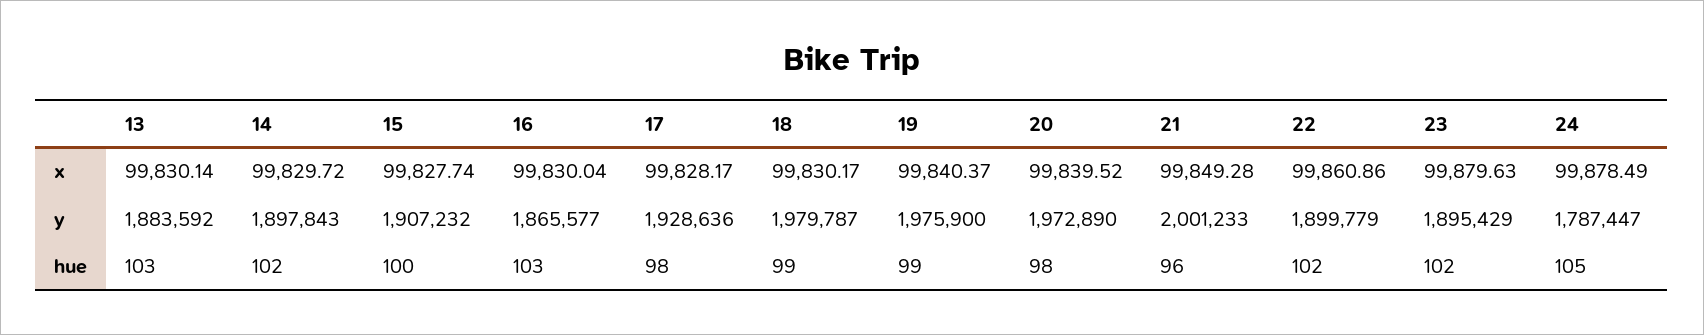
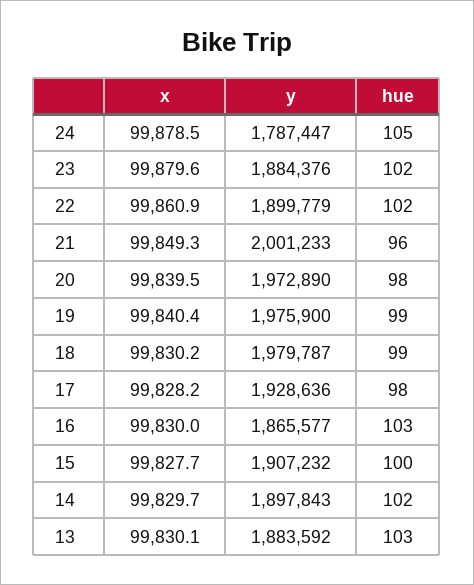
  {
    "13": {
      "x": 99830.14,
      "y": 1883592,
      "hue": 103
    },
    "14": {
      "x": 99829.72,
      "y": 1897843,
      "hue": 102
    },
    "15": {
      "x": 99827.74,
      "y": 1907232,
      "hue": 100
    },
    "16": {
      "x": 99830.04,
      "y": 1865577,
      "hue": 103
    },
    "17": {
      "x": 99828.17,
      "y": 1928636,
      "hue": 98
    },
    "18": {
      "x": 99830.17,
      "y": 1979787,
      "hue": 99
    },
    "19": {
      "x": 99840.37,
      "y": 1975900,
      "hue": 99
    },
    "20": {
      "x": 99839.52,
      "y": 1972890,
      "hue": 98
    },
    "21": {
      "x": 99849.28,
      "y": 2001233,
      "hue": 96
    },
    "22": {
      "x": 99860.86,
      "y": 1899779,
      "hue": 102
    },
    "23": {
      "x": 99879.63,
-     "y": 1895429,
+     "y": 1884376,
      "hue": 102
    },
    "24": {
      "x": 99878.49,
      "y": 1787447,
      "hue": 105
    }
  }

